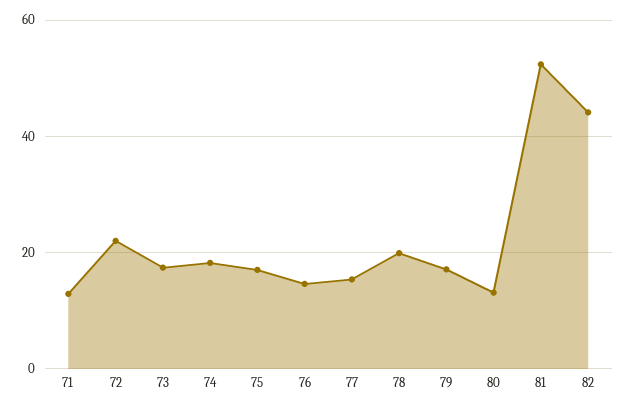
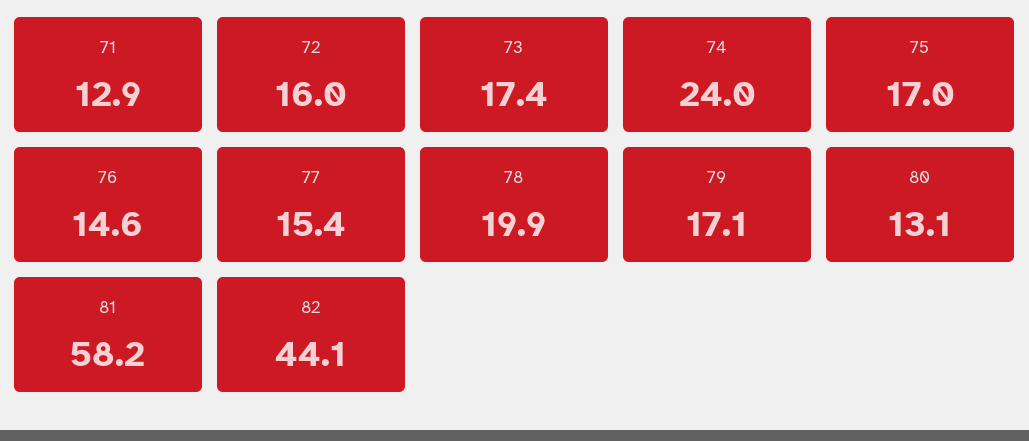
  {
    "71": 12.9,
-   "72": 22,
+   "72": 16,
    "73": 17.4,
-   "74": 18,
+   "74": 24,
    "75": 17,
    "76": 14.6,
    "77": 15.4,
    "78": 19.9,
    "79": 17.1,
    "80": 13.1,
-   "81": 52,
+   "81": 58.2,
    "82": 44.1
  }

